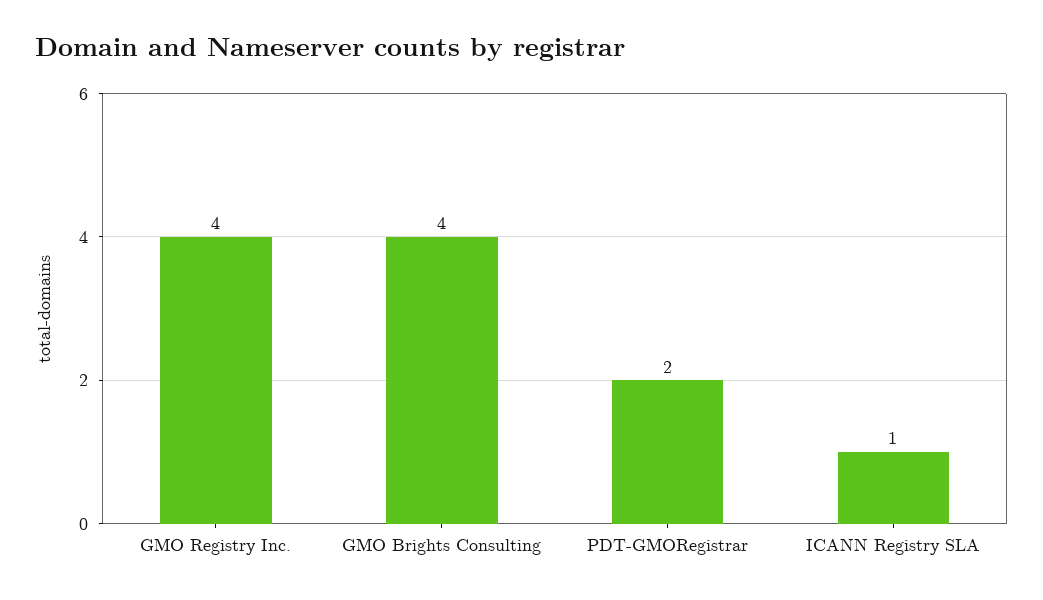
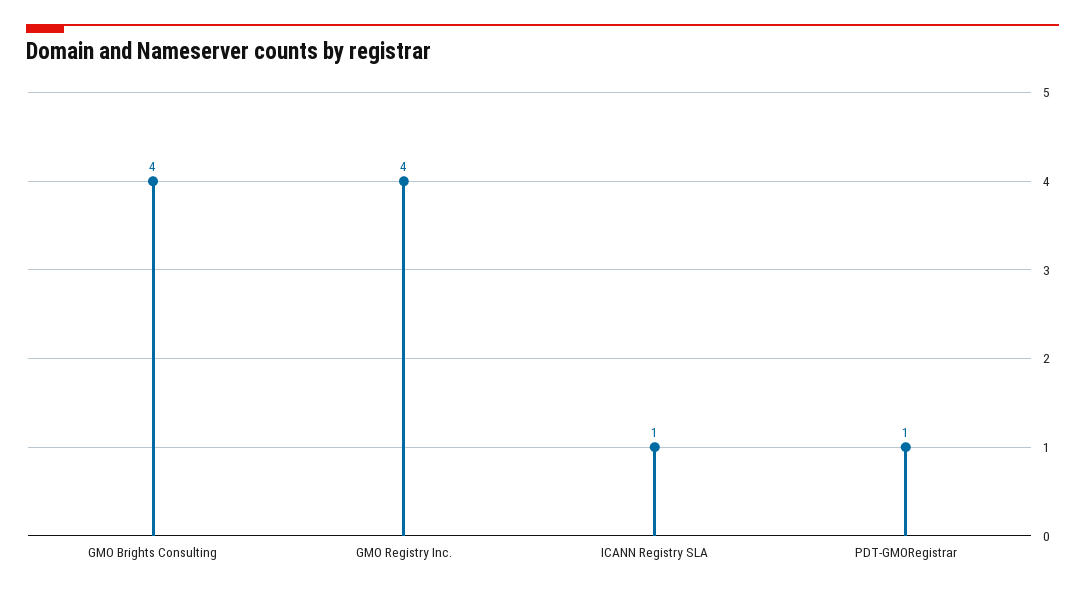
  {
    "GMO Registry Inc.": 4,
    "GMO Brights Consulting": 4,
-   "PDT-GMORegistrar": 2,
+   "PDT-GMORegistrar": 1,
    "ICANN Registry SLA": 1
  }

